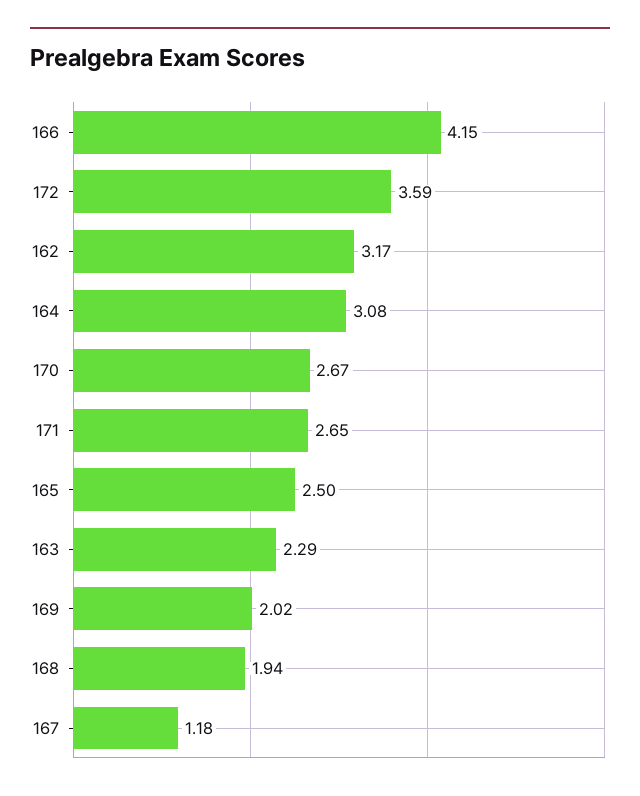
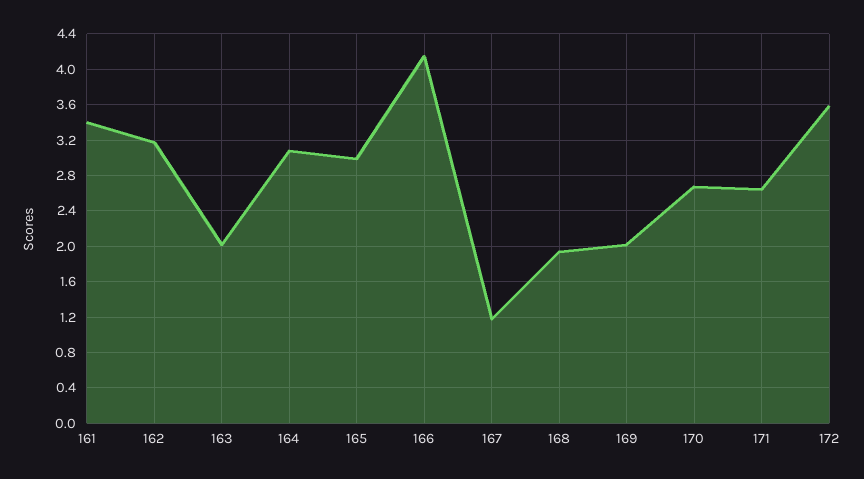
  {
    "166": 4.15,
    "172": 3.59,
    "162": 3.17,
    "164": 3.08,
    "170": 2.67,
    "171": 2.65,
-   "165": 2.5,
+   "165": 3,
-   "163": 2.29,
+   "163": 2,
    "169": 2.02,
    "168": 1.94,
-   "167": 1.18
+   "167": 1.18,
+   "161": 3.4
  }

